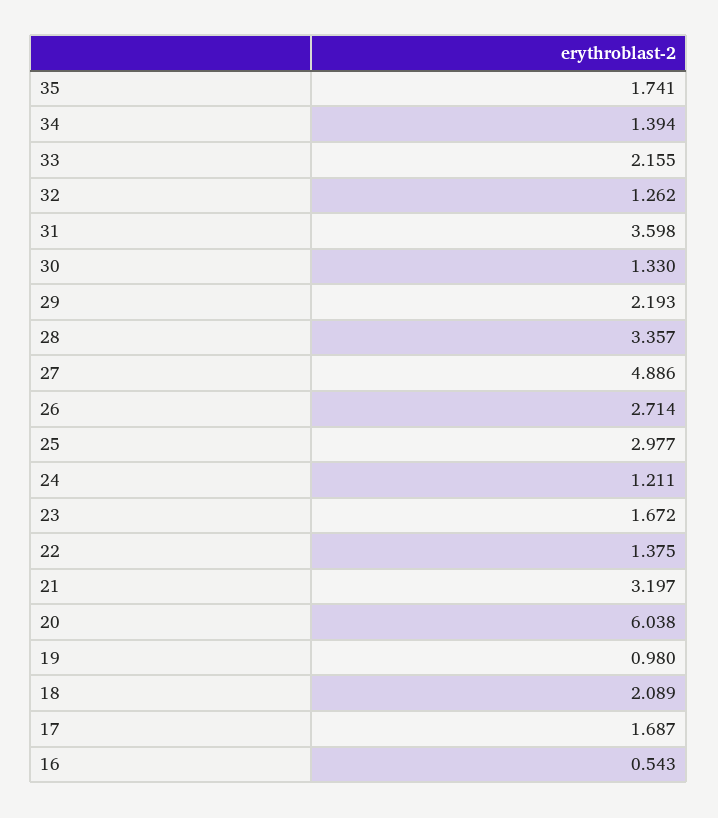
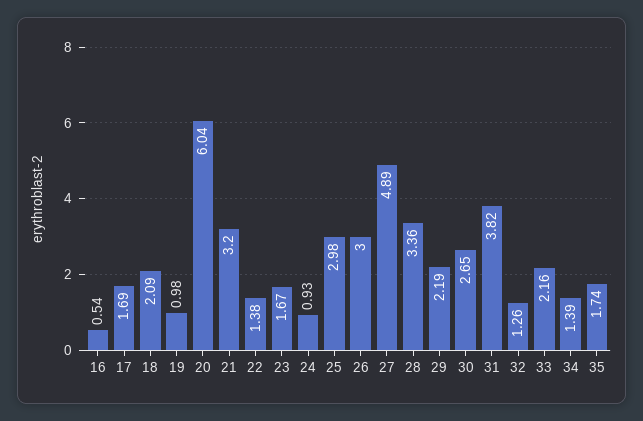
  {
    "35": 1.741,
    "34": 1.394,
    "33": 2.155,
    "32": 1.262,
-   "31": 3.598,
+   "31": 3.82,
-   "30": 1.33,
+   "30": 2.65,
    "29": 2.193,
    "28": 3.357,
    "27": 4.886,
-   "26": 2.714,
+   "26": 3,
    "25": 2.977,
-   "24": 1.211,
+   "24": 0.93,
    "23": 1.672,
    "22": 1.375,
    "21": 3.197,
    "20": 6.038,
    "19": 0.98,
    "18": 2.089,
    "17": 1.687,
    "16": 0.543
  }

